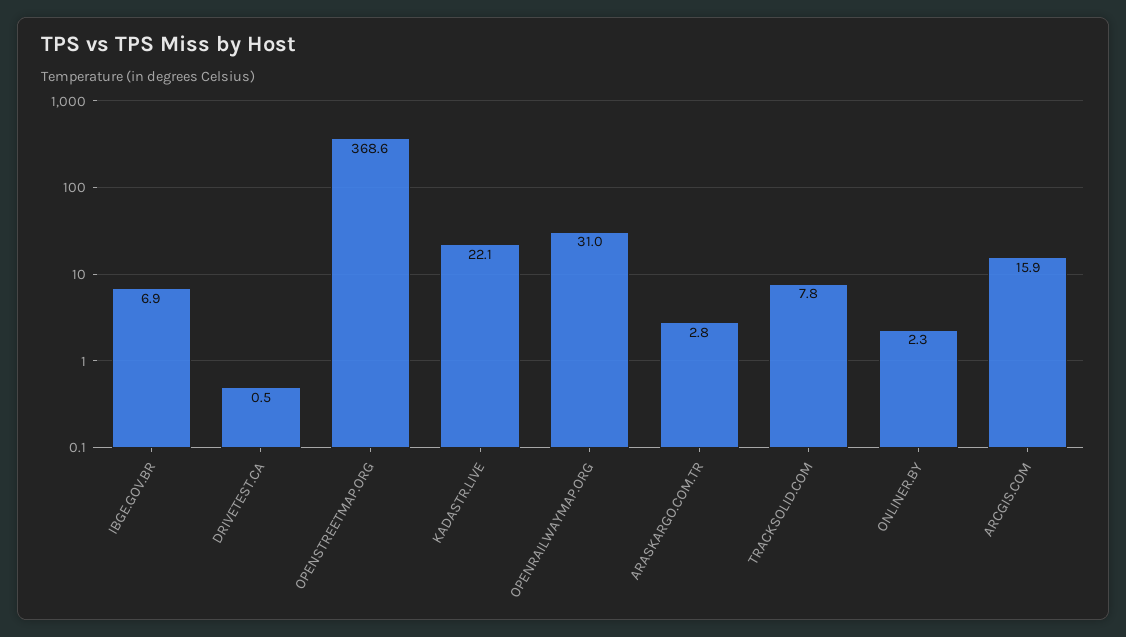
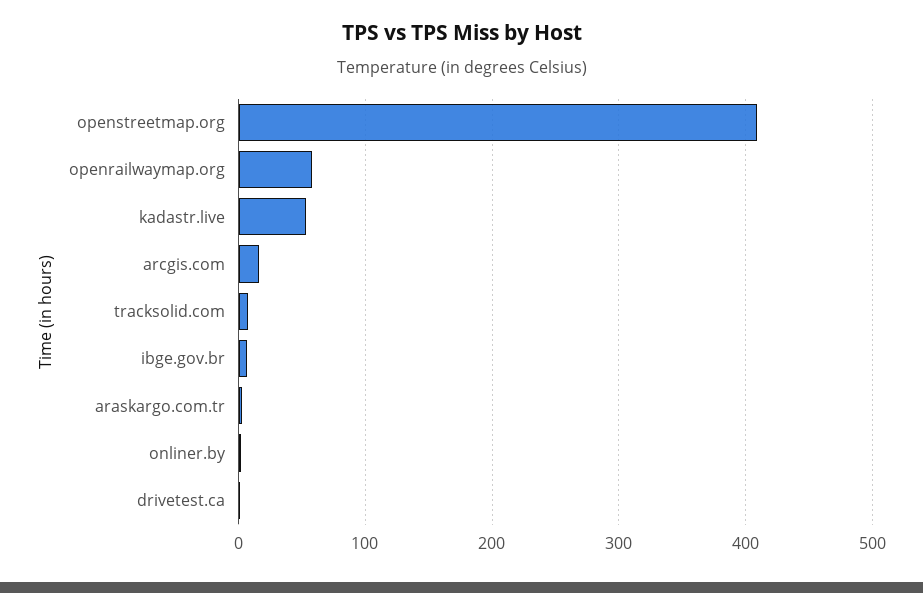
  {
    "IBGE.GOV.BR": 6.9,
    "DRIVETEST.CA": 0.5,
-   "OPENSTREETMAP.ORG": 368.6,
+   "OPENSTREETMAP.ORG": 410,
-   "KADASTR.LIVE": 22.1,
+   "KADASTR.LIVE": 50,
-   "OPENRAILWAYMAP.ORG": 31,
+   "OPENRAILWAYMAP.ORG": 60,
    "ARASKARGO.COM.TR": 2.8,
    "TRACKSOLID.COM": 7.8,
    "ONLINER.BY": 2.3,
    "ARCGIS.COM": 15.9
  }

